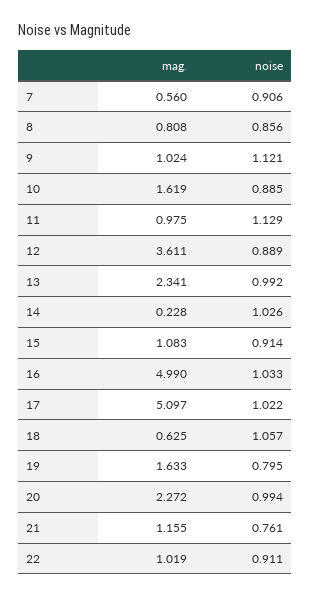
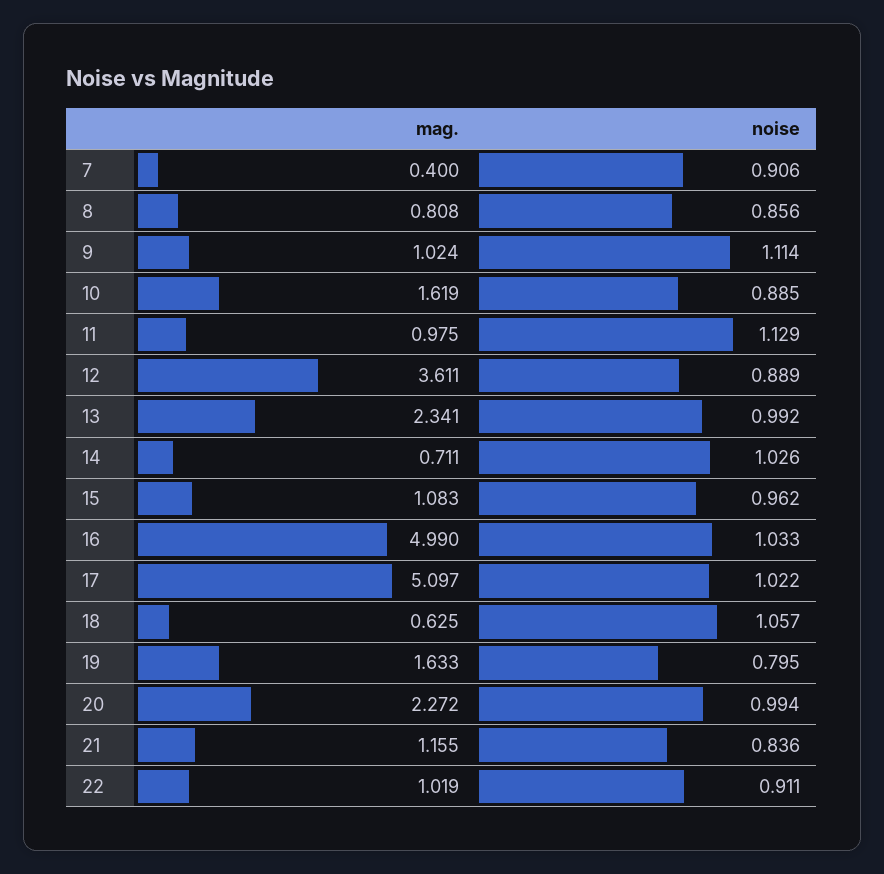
  {
    "mag.": {
-     "7": 0.56,
+     "7": 0.4,
      "8": 0.808,
      "9": 1.024,
      "10": 1.619,
      "11": 0.975,
      "12": 3.611,
      "13": 2.341,
-     "14": 0.228,
+     "14": 0.711,
      "15": 1.083,
      "16": 4.99,
      "17": 5.097,
      "18": 0.625,
      "19": 1.633,
      "20": 2.272,
      "21": 1.155,
      "22": 1.019
    },
    "noise": {
      "7": 0.906,
      "8": 0.856,
-     "9": 1.121,
+     "9": 1.114,
      "10": 0.885,
      "11": 1.129,
      "12": 0.889,
      "13": 0.992,
      "14": 1.026,
-     "15": 0.914,
+     "15": 0.962,
      "16": 1.033,
      "17": 1.022,
      "18": 1.057,
      "19": 0.795,
      "20": 0.994,
-     "21": 0.761,
+     "21": 0.836,
      "22": 0.911
    }
  }

